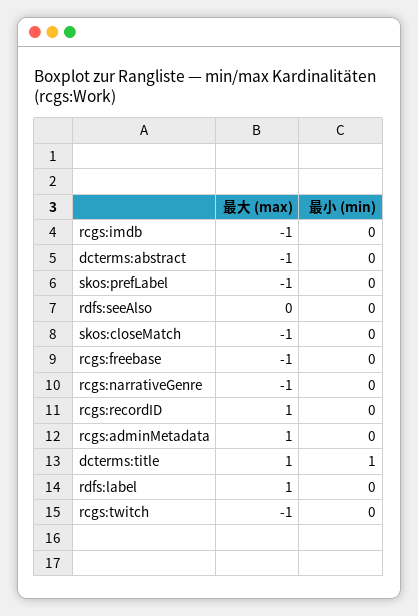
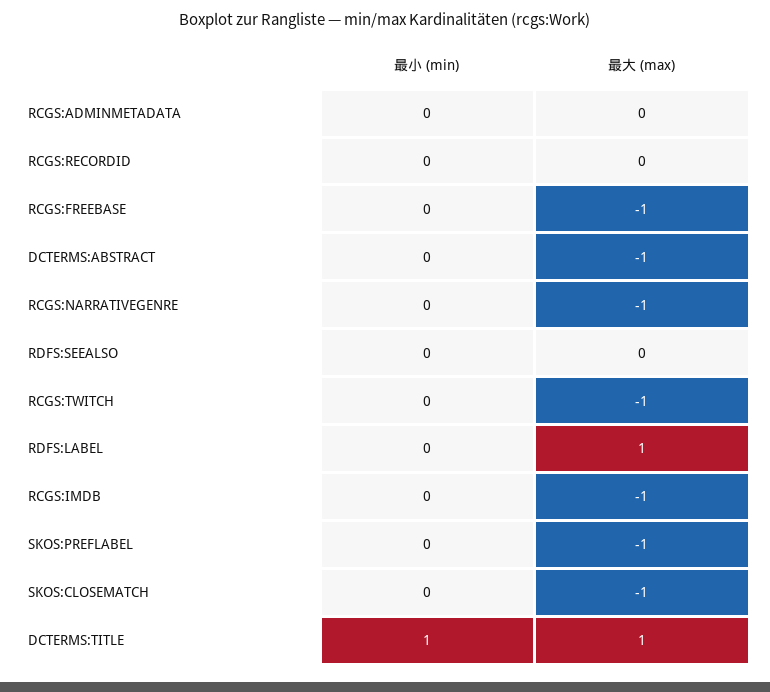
  {
    "最大 (max)": {
      "rcgs:imdb": -1,
      "dcterms:abstract": -1,
      "skos:prefLabel": -1,
      "rdfs:seeAlso": 0,
      "skos:closeMatch": -1,
      "rcgs:freebase": -1,
      "rcgs:narrativeGenre": -1,
-     "rcgs:recordID": 1,
+     "rcgs:recordID": 0,
-     "rcgs:adminMetadata": 1,
+     "rcgs:adminMetadata": 0,
      "dcterms:title": 1,
      "rdfs:label": 1,
      "rcgs:twitch": -1
    },
    "最小 (min)": {
      "rcgs:imdb": 0,
      "dcterms:abstract": 0,
      "skos:prefLabel": 0,
      "rdfs:seeAlso": 0,
      "skos:closeMatch": 0,
      "rcgs:freebase": 0,
      "rcgs:narrativeGenre": 0,
      "rcgs:recordID": 0,
      "rcgs:adminMetadata": 0,
      "dcterms:title": 1,
      "rdfs:label": 0,
      "rcgs:twitch": 0
    }
  }

